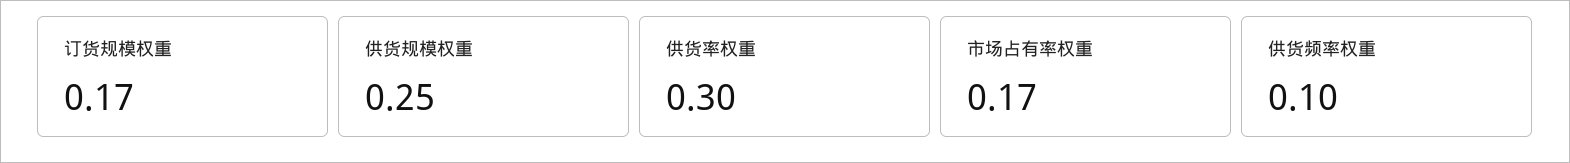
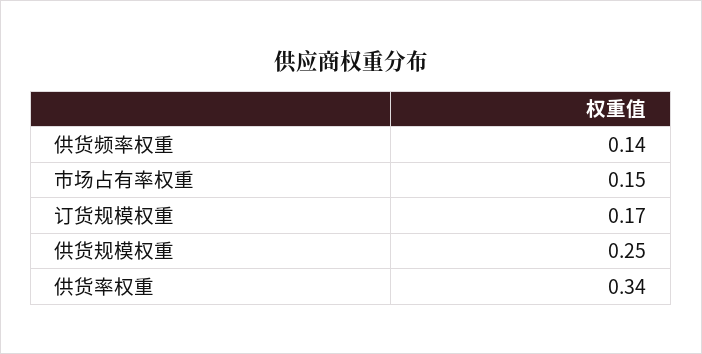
  {
    "订货规模权重": 0.17,
    "供货规模权重": 0.25,
-   "供货率权重": 0.3,
+   "供货率权重": 0.34,
-   "市场占有率权重": 0.17,
+   "市场占有率权重": 0.15,
-   "供货频率权重": 0.1
+   "供货频率权重": 0.14
  }

